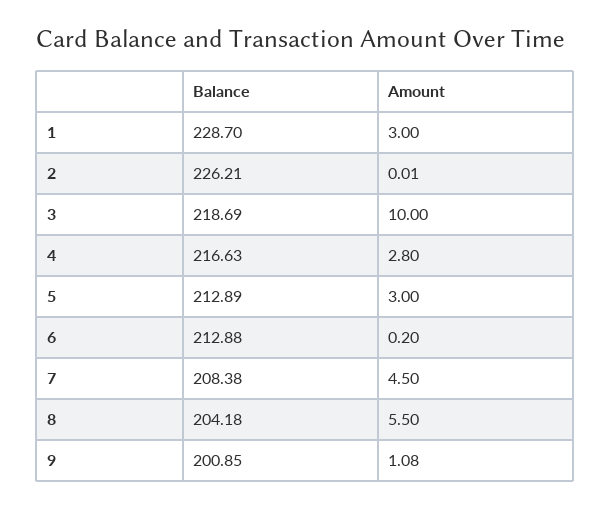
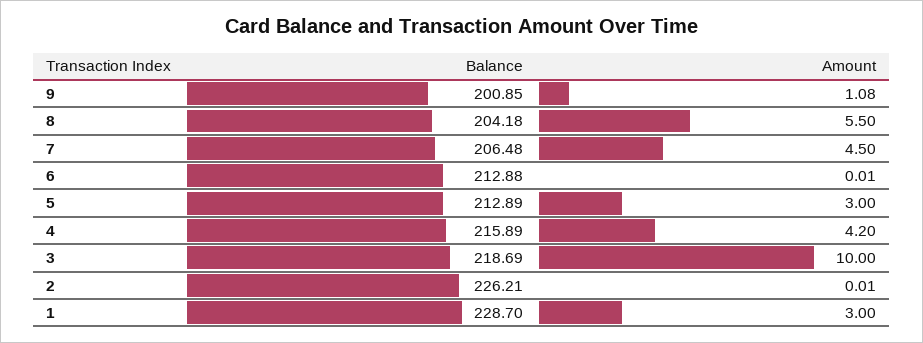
  {
    "Balance": {
      "1": 228.7,
      "2": 226.21,
      "3": 218.69,
-     "4": 216.63,
+     "4": 215.89,
      "5": 212.89,
      "6": 212.88,
-     "7": 208.38,
+     "7": 206.48,
      "8": 204.18,
      "9": 200.85
    },
    "Amount": {
      "1": 3,
      "2": 0.01,
      "3": 10,
-     "4": 2.8,
+     "4": 4.2,
      "5": 3,
-     "6": 0.2,
+     "6": 0.01,
      "7": 4.5,
      "8": 5.5,
      "9": 1.08
    }
  }

